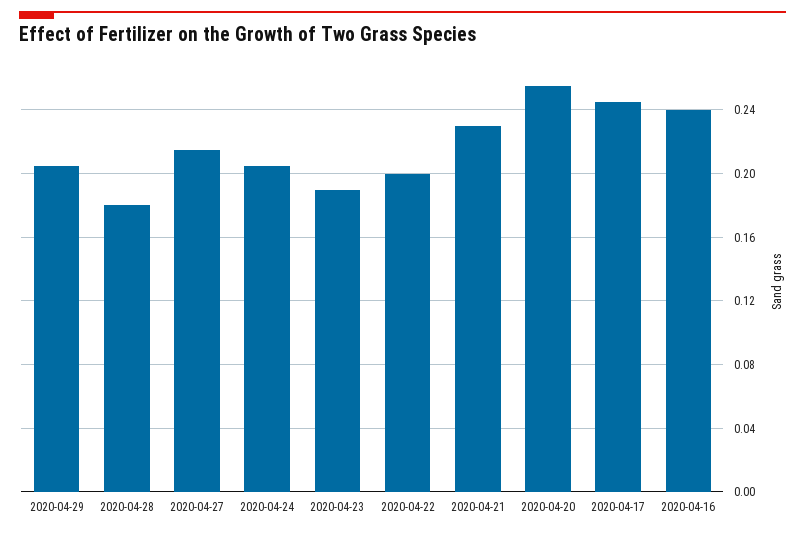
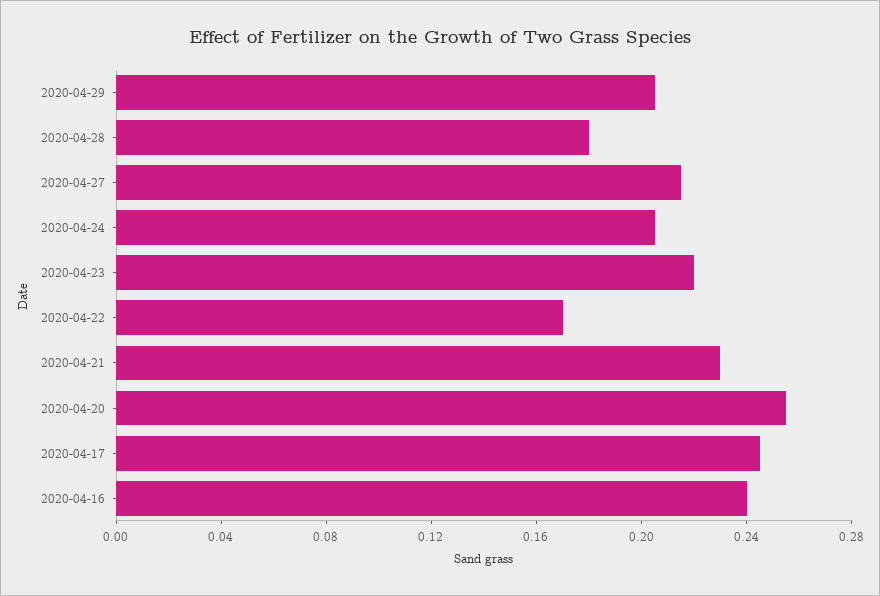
  {
    "2020-04-29": 0.205,
    "2020-04-28": 0.18,
    "2020-04-27": 0.215,
    "2020-04-24": 0.205,
-   "2020-04-23": 0.19,
+   "2020-04-23": 0.22,
-   "2020-04-22": 0.2,
+   "2020-04-22": 0.17,
    "2020-04-21": 0.23,
    "2020-04-20": 0.255,
    "2020-04-17": 0.245,
    "2020-04-16": 0.24
  }

